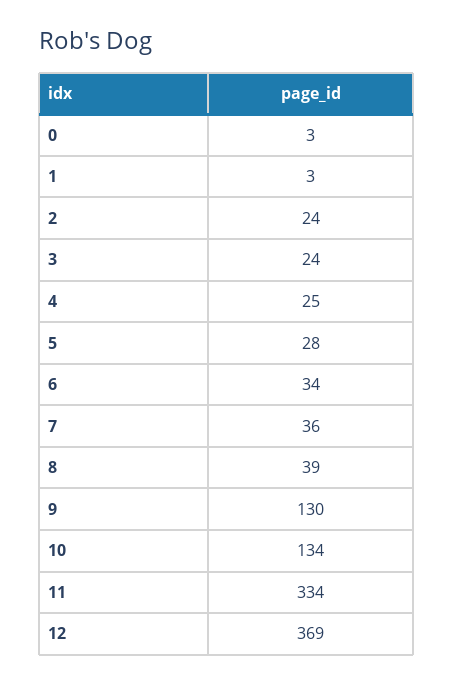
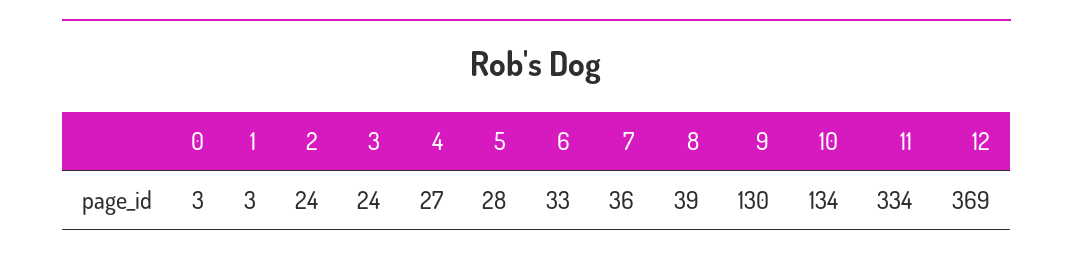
  {
    "0": 3,
    "1": 3,
    "2": 24,
    "3": 24,
-   "4": 25,
+   "4": 27,
    "5": 28,
-   "6": 34,
+   "6": 33,
    "7": 36,
    "8": 39,
    "9": 130,
    "10": 134,
    "11": 334,
    "12": 369
  }

